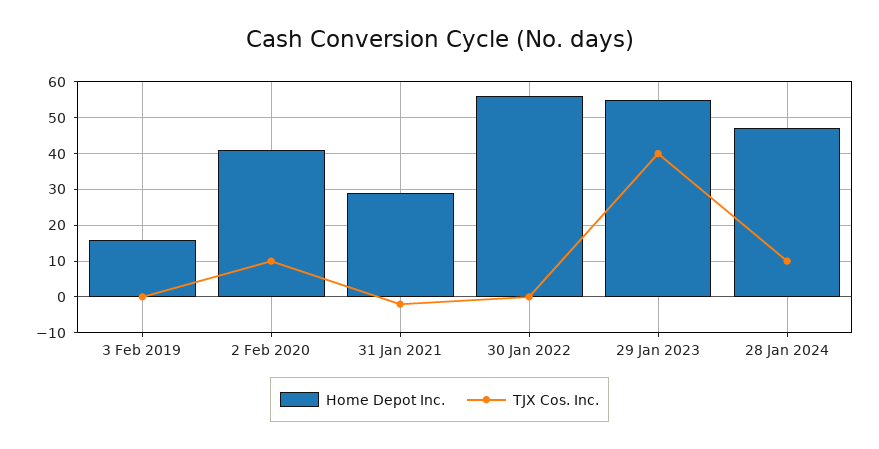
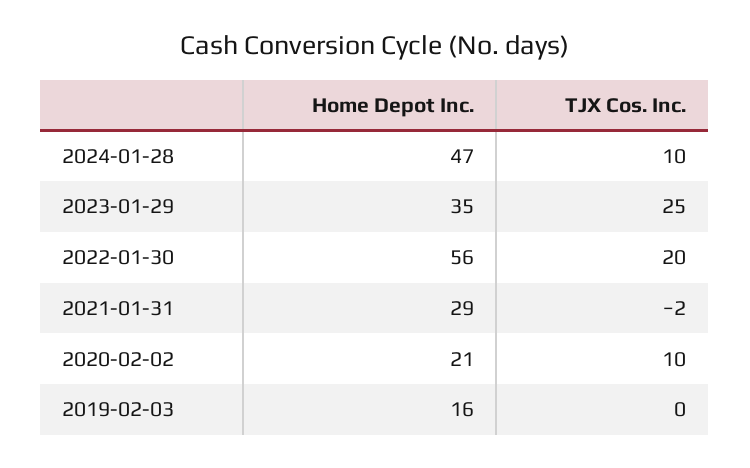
  {
    "Home Depot Inc.": {
      "3 Feb 2019": 16,
-     "2 Feb 2020": 40,
+     "2 Feb 2020": 21,
      "31 Jan 2021": 29,
      "30 Jan 2022": 56,
-     "29 Jan 2023": 55,
+     "29 Jan 2023": 35,
      "28 Jan 2024": 47
    },
    "TJX Cos. Inc.": {
      "3 Feb 2019": 0,
      "2 Feb 2020": 10,
      "31 Jan 2021": -2,
-     "30 Jan 2022": 0,
+     "30 Jan 2022": 20,
-     "29 Jan 2023": 40,
+     "29 Jan 2023": 25,
      "28 Jan 2024": 10
    }
  }

